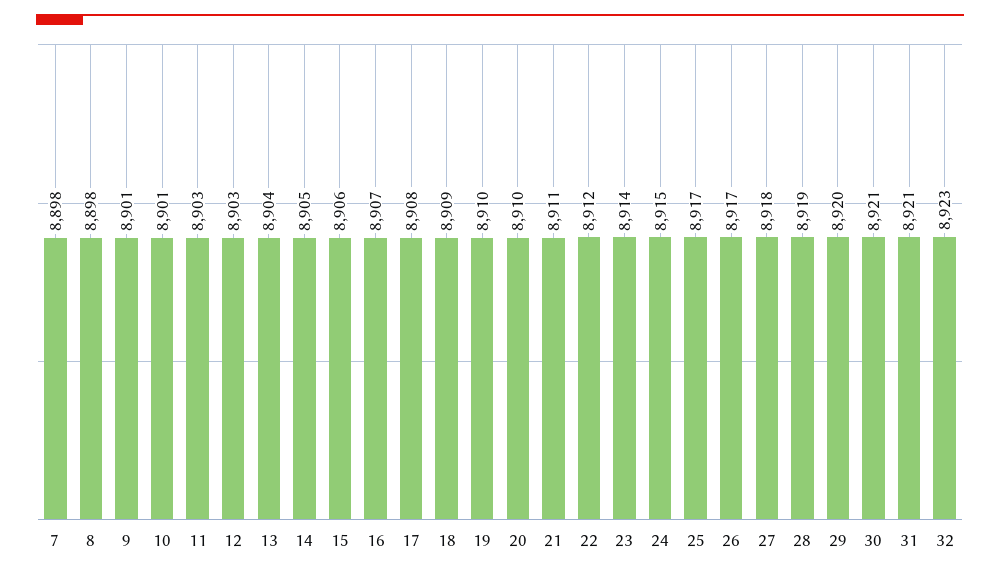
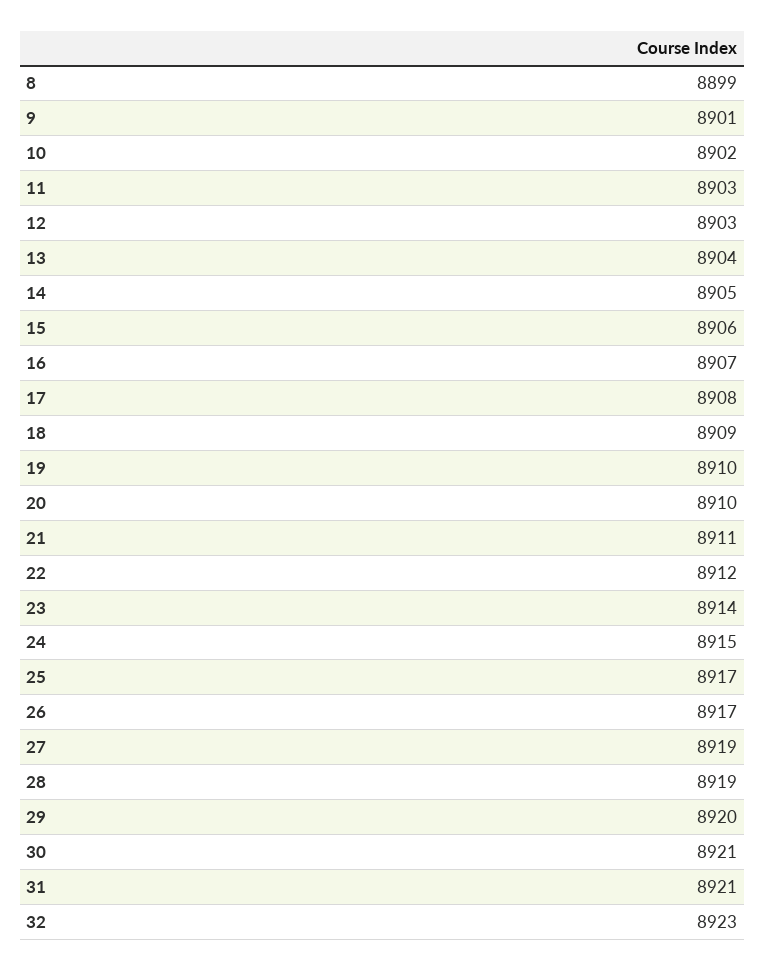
  {
-   "7": 8898,
-   "8": 8898,
+   "8": 8899,
    "9": 8901,
-   "10": 8901,
+   "10": 8902,
    "11": 8903,
    "12": 8903,
    "13": 8904,
    "14": 8905,
    "15": 8906,
    "16": 8907,
    "17": 8908,
    "18": 8909,
    "19": 8910,
    "20": 8910,
    "21": 8911,
    "22": 8912,
    "23": 8914,
    "24": 8915,
    "25": 8917,
    "26": 8917,
-   "27": 8918,
+   "27": 8919,
    "28": 8919,
    "29": 8920,
    "30": 8921,
    "31": 8921,
    "32": 8923
  }

